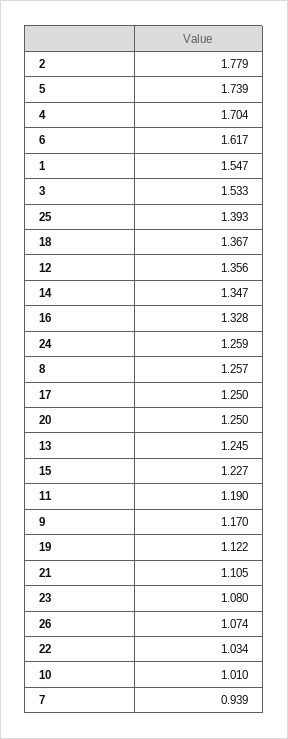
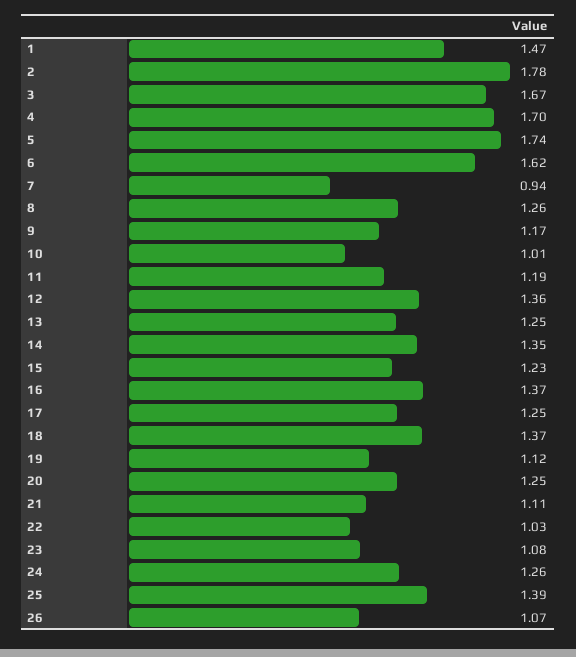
  {
    "2": 1.779,
    "5": 1.739,
    "4": 1.704,
    "6": 1.617,
-   "1": 1.547,
+   "1": 1.47,
-   "3": 1.533,
+   "3": 1.67,
    "25": 1.393,
    "18": 1.367,
    "12": 1.356,
    "14": 1.347,
-   "16": 1.328,
+   "16": 1.37,
    "24": 1.259,
    "8": 1.257,
    "17": 1.25,
    "20": 1.25,
    "13": 1.245,
    "15": 1.227,
    "11": 1.19,
    "9": 1.17,
    "19": 1.122,
    "21": 1.105,
    "23": 1.08,
    "26": 1.074,
    "22": 1.034,
    "10": 1.01,
    "7": 0.939
  }

